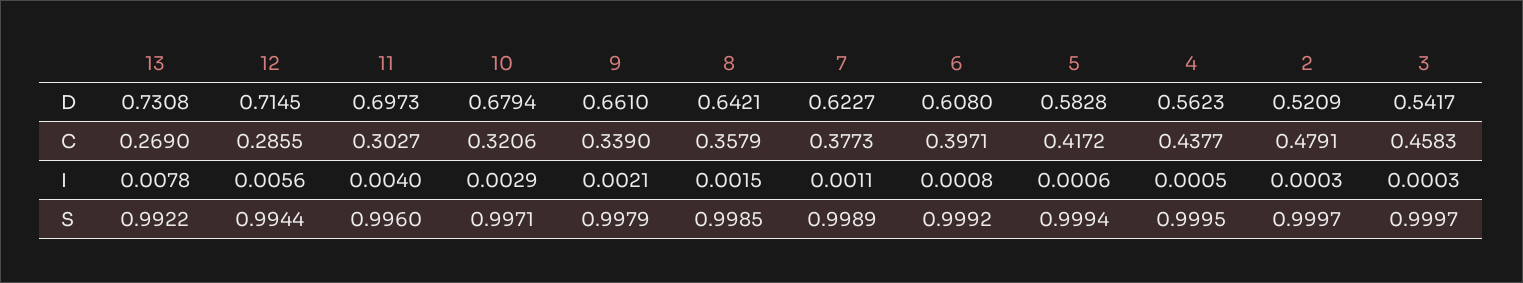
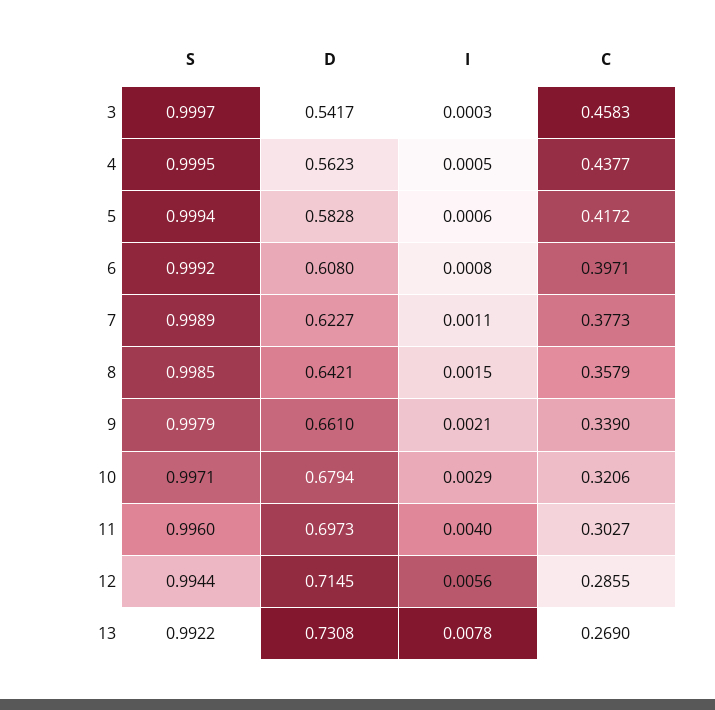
  {
    "13": {
      "D": 0.7308,
      "C": 0.269,
      "I": 0.0078,
      "S": 0.9922
    },
    "12": {
      "D": 0.7145,
      "C": 0.2855,
      "I": 0.0056,
      "S": 0.9944
    },
    "11": {
      "D": 0.6973,
      "C": 0.3027,
      "I": 0.004,
      "S": 0.996
    },
    "10": {
      "D": 0.6794,
      "C": 0.3206,
      "I": 0.0029,
      "S": 0.9971
    },
    "9": {
      "D": 0.661,
      "C": 0.339,
      "I": 0.0021,
      "S": 0.9979
    },
    "8": {
      "D": 0.6421,
      "C": 0.3579,
      "I": 0.0015,
      "S": 0.9985
    },
    "7": {
      "D": 0.6227,
      "C": 0.3773,
      "I": 0.0011,
      "S": 0.9989
    },
    "6": {
      "D": 0.608,
      "C": 0.3971,
      "I": 0.0008,
      "S": 0.9992
    },
    "5": {
      "D": 0.5828,
      "C": 0.4172,
      "I": 0.0006,
      "S": 0.9994
    },
    "4": {
      "D": 0.5623,
      "C": 0.4377,
      "I": 0.0005,
      "S": 0.9995
    },
-   "2": {
-     "D": 0.5209,
-     "C": 0.4791,
-     "I": 0.0003,
-     "S": 0.9997
-   },
    "3": {
      "D": 0.5417,
      "C": 0.4583,
      "I": 0.0003,
      "S": 0.9997
    }
  }

